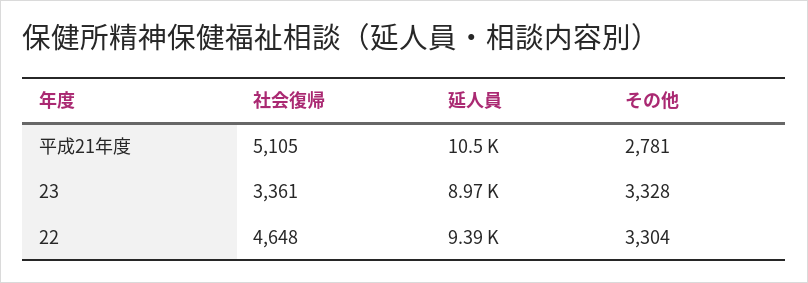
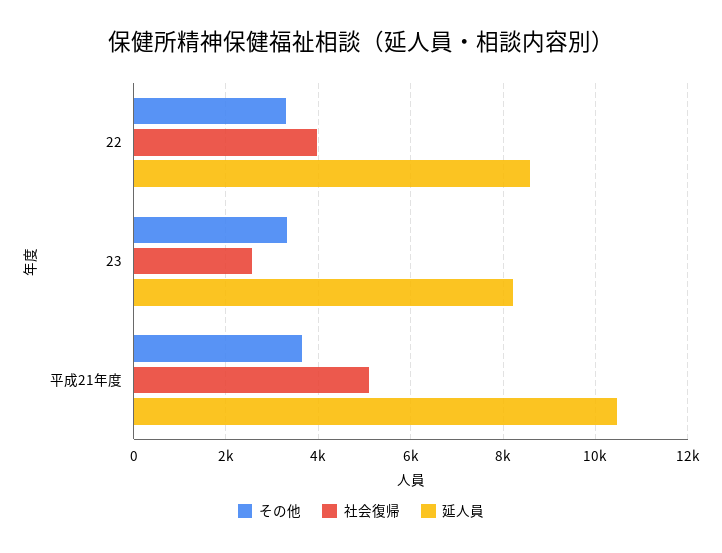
  {
    "社会復帰": {
      "平成21年度": 5105,
-     "23": 3361,
+     "23": 2600,
-     "22": 4648
+     "22": 4000
    },
    "延人員": {
      "平成21年度": 10500,
-     "23": 8970,
+     "23": 8200,
-     "22": 9390
+     "22": 8600
    },
    "その他": {
-     "平成21年度": 2781,
+     "平成21年度": 3600,
      "23": 3328,
      "22": 3304
    }
  }

